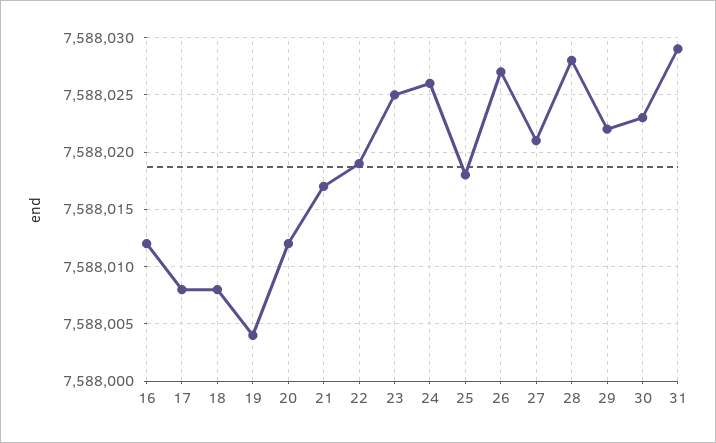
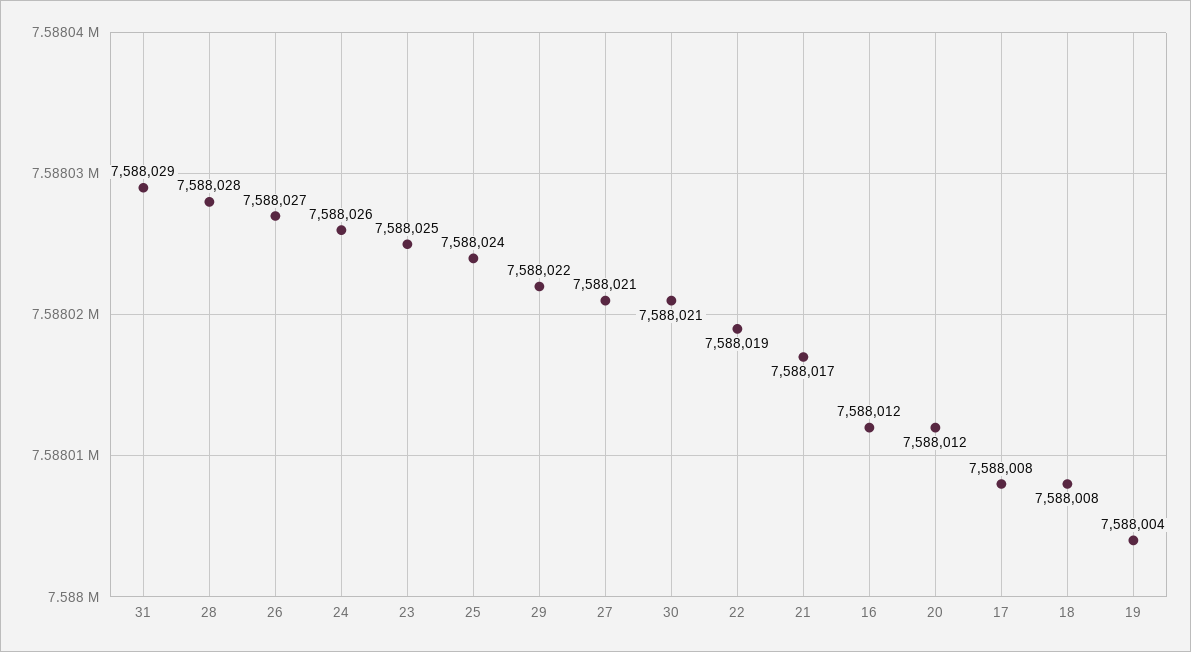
  {
    "16": 7588012,
    "17": 7588008,
    "18": 7588008,
    "19": 7588004,
    "20": 7588012,
    "21": 7588017,
    "22": 7588019,
    "23": 7588025,
    "24": 7588026,
-   "25": 7588018,
+   "25": 7588024,
    "26": 7588027,
    "27": 7588021,
    "28": 7588028,
    "29": 7588022,
-   "30": 7588023,
+   "30": 7588021,
    "31": 7588029
  }

